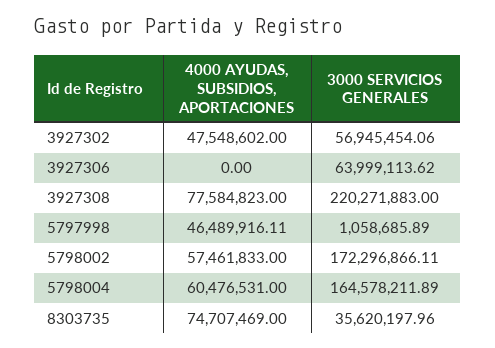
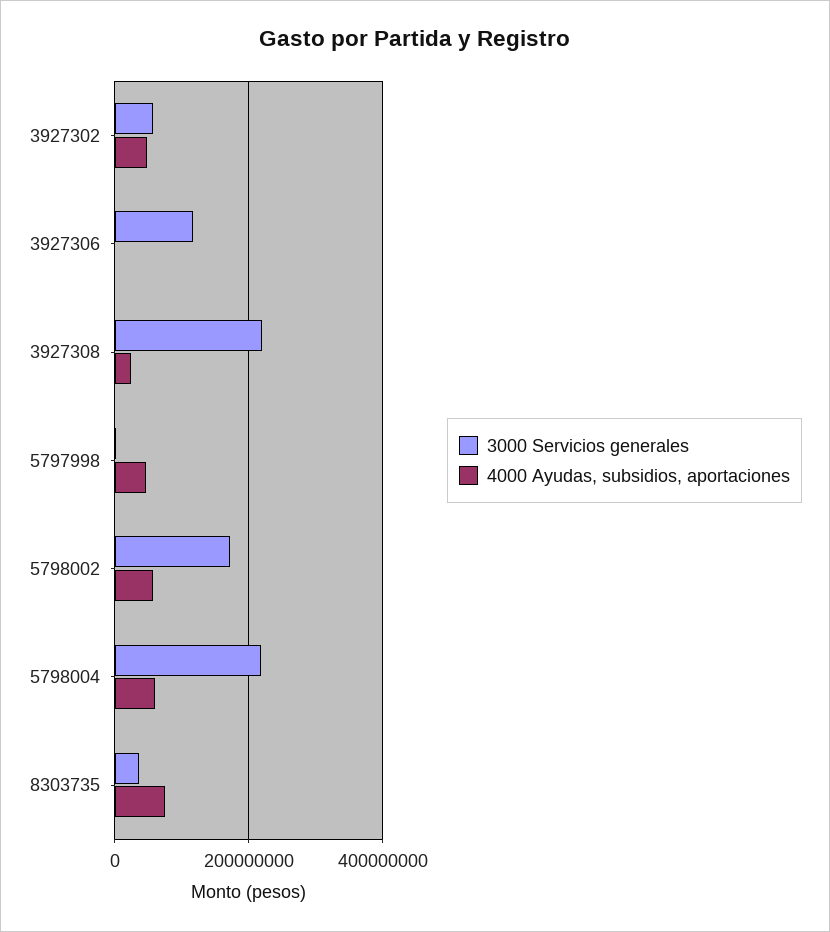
  {
    "4000 AYUDAS, SUBSIDIOS, APORTACIONES": {
      "3927302": 47548602,
      "3927306": 0,
-     "3927308": 77584823,
+     "3927308": 20000000,
      "5797998": 46489916.11,
      "5798002": 57461833,
      "5798004": 60476531,
      "8303735": 74707469
    },
    "3000 SERVICIOS GENERALES": {
      "3927302": 56945454.06,
-     "3927306": 63999113.62,
+     "3927306": 120000000,
      "3927308": 220271883,
      "5797998": 1058685.89,
      "5798002": 172296866.11,
-     "5798004": 164578211.89,
+     "5798004": 220000000,
      "8303735": 35620197.96
    }
  }

